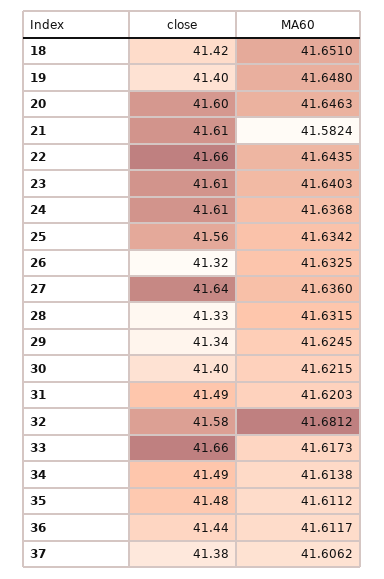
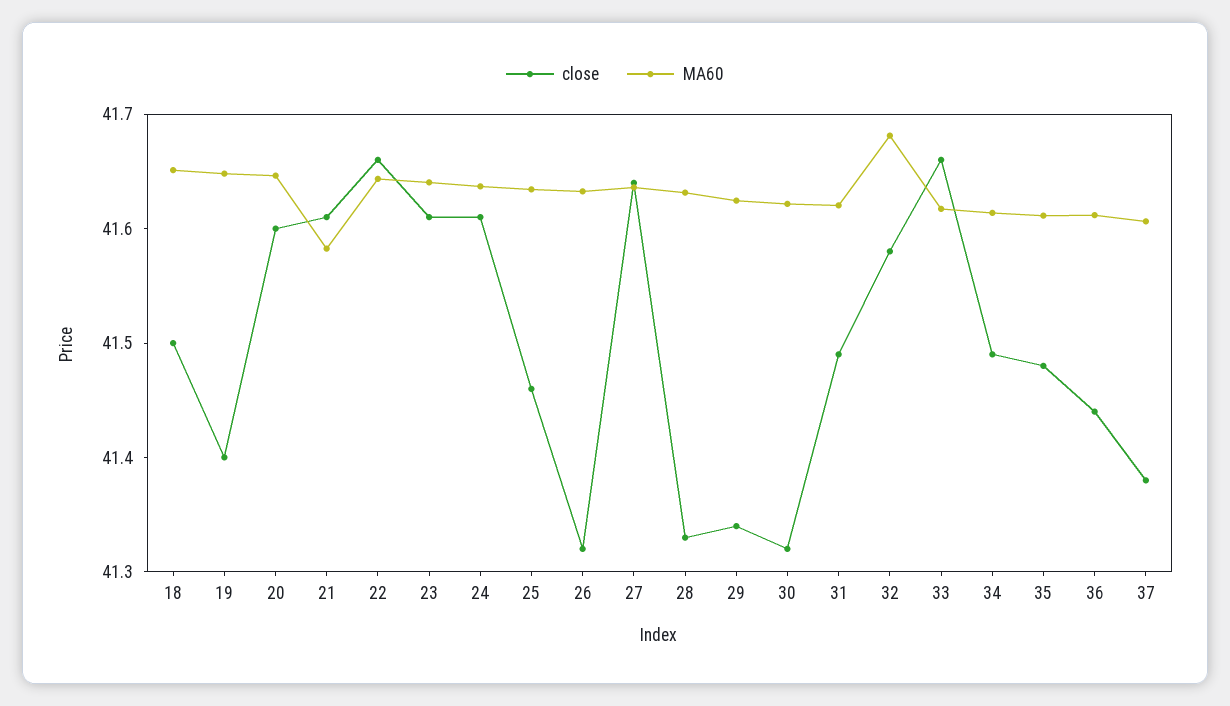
  {
    "close": {
-     "18": 41.42,
+     "18": 41.5,
      "19": 41.4,
      "20": 41.6,
      "21": 41.61,
      "22": 41.66,
      "23": 41.61,
      "24": 41.61,
-     "25": 41.56,
+     "25": 41.46,
      "26": 41.32,
      "27": 41.64,
      "28": 41.33,
      "29": 41.34,
-     "30": 41.4,
+     "30": 41.32,
      "31": 41.49,
      "32": 41.58,
      "33": 41.66,
      "34": 41.49,
      "35": 41.48,
      "36": 41.44,
      "37": 41.38
    },
    "MA60": {
      "18": 41.651,
      "19": 41.648,
      "20": 41.6463,
      "21": 41.5824,
      "22": 41.6435,
      "23": 41.6403,
      "24": 41.6368,
      "25": 41.6342,
      "26": 41.6325,
      "27": 41.636,
      "28": 41.6315,
      "29": 41.6245,
      "30": 41.6215,
      "31": 41.6203,
      "32": 41.6812,
      "33": 41.6173,
      "34": 41.6138,
      "35": 41.6112,
      "36": 41.6117,
      "37": 41.6062
    }
  }

